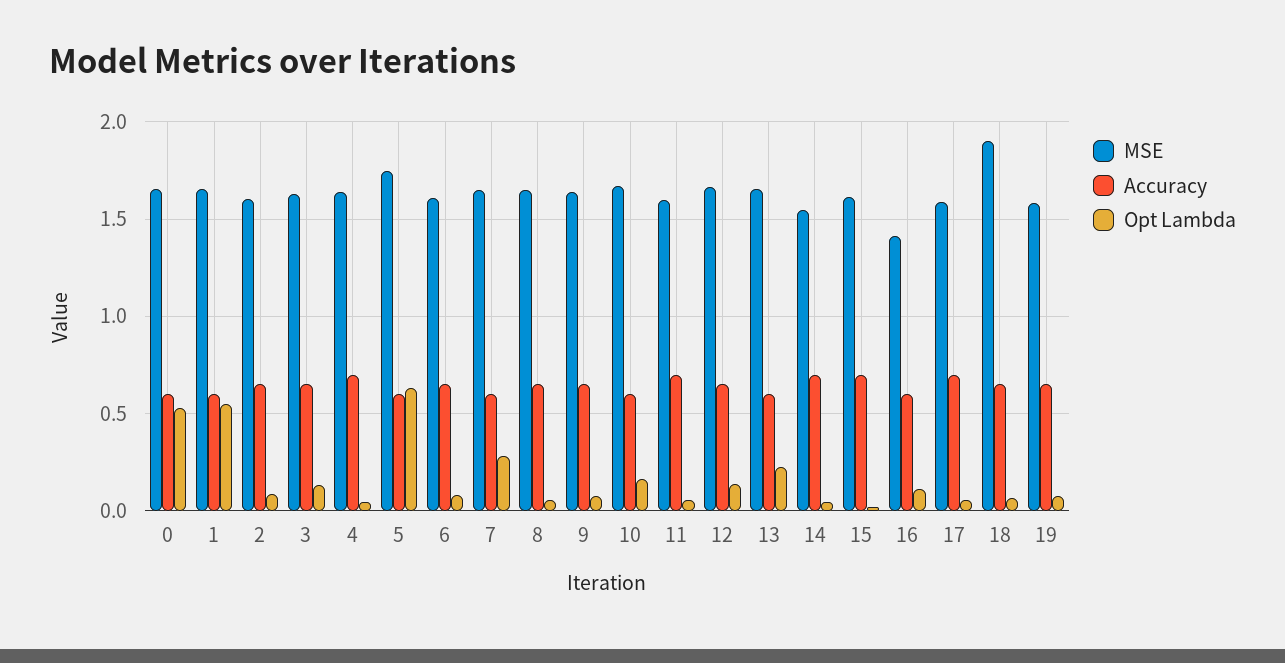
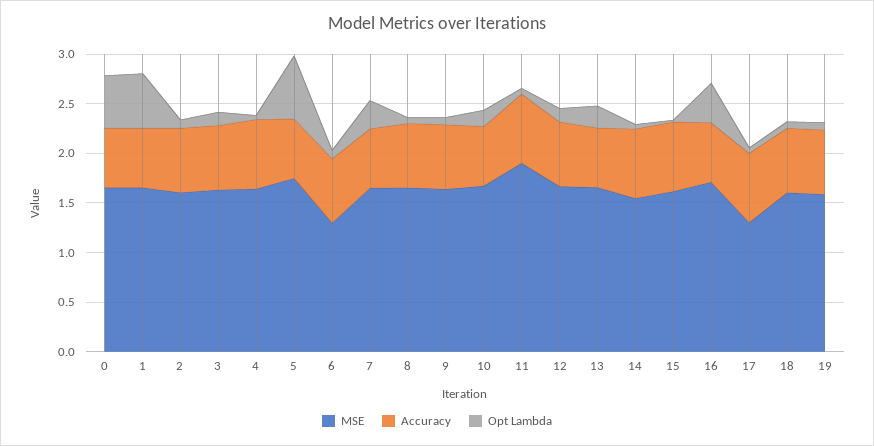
  {
    "MSE": {
      "0": 1.65,
      "1": 1.65,
      "2": 1.6,
      "3": 1.65,
      "4": 1.65,
      "5": 1.75,
-     "6": 1.6,
+     "6": 1.3,
      "7": 1.65,
      "8": 1.65,
      "9": 1.65,
      "10": 1.65,
-     "11": 1.6,
+     "11": 1.9,
      "12": 1.65,
      "13": 1.65,
      "14": 1.55,
      "15": 1.6,
-     "16": 1.4,
+     "16": 1.7,
-     "17": 1.6,
+     "17": 1.3,
-     "18": 1.9,
+     "18": 1.6,
      "19": 1.6
    },
    "Accuracy": {
      "0": 0.6,
      "1": 0.6,
      "2": 0.65,
      "3": 0.65,
      "4": 0.7,
      "5": 0.6,
      "6": 0.65,
      "7": 0.6,
      "8": 0.65,
      "9": 0.65,
      "10": 0.6,
      "11": 0.7,
      "12": 0.65,
      "13": 0.6,
      "14": 0.7,
      "15": 0.7,
      "16": 0.6,
      "17": 0.7,
      "18": 0.65,
      "19": 0.65
    },
    "Opt Lambda": {
      "0": 0.55,
      "1": 0.55,
      "2": 0.1,
      "3": 0.15,
      "4": 0.05,
      "5": 0.65,
      "6": 0.1,
      "7": 0.3,
      "8": 0.05,
      "9": 0.05,
      "10": 0.15,
      "11": 0.05,
      "12": 0.15,
      "13": 0.2,
      "14": 0.05,
      "15": 0,
-     "16": 0.1,
+     "16": 0.4,
      "17": 0.05,
      "18": 0.05,
      "19": 0.05
    }
  }

